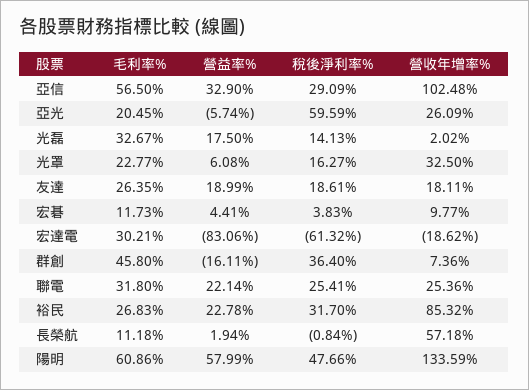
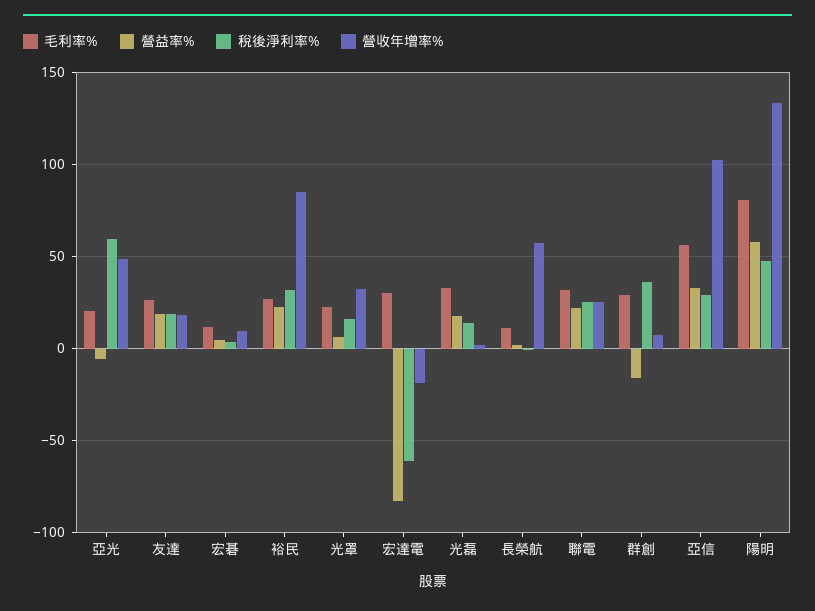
  {
    "毛利率%": {
      "亞信": 56.5,
      "亞光": 20.45,
      "光磊": 32.67,
      "光罩": 22.77,
      "友達": 26.35,
      "宏碁": 11.73,
      "宏達電": 30.21,
-     "群創": 45.8,
+     "群創": 30,
      "聯電": 31.8,
      "裕民": 26.83,
      "長榮航": 11.18,
-     "陽明": 60.86
+     "陽明": 80
    },
    "營益率%": {
      "亞信": 32.9,
      "亞光": -5.74,
      "光磊": 17.5,
      "光罩": 6.08,
      "友達": 18.99,
      "宏碁": 4.41,
      "宏達電": -83.06,
      "群創": -16.11,
      "聯電": 22.14,
      "裕民": 22.78,
      "長榮航": 1.94,
      "陽明": 57.99
    },
    "稅後淨利率%": {
      "亞信": 29.09,
      "亞光": 59.59,
      "光磊": 14.13,
      "光罩": 16.27,
      "友達": 18.61,
      "宏碁": 3.83,
      "宏達電": -61.32,
      "群創": 36.4,
      "聯電": 25.41,
      "裕民": 31.7,
      "長榮航": -0.84,
      "陽明": 47.66
    },
    "營收年增率%": {
      "亞信": 102.48,
-     "亞光": 26.09,
+     "亞光": 50,
      "光磊": 2.02,
      "光罩": 32.5,
      "友達": 18.11,
      "宏碁": 9.77,
      "宏達電": -18.62,
      "群創": 7.36,
      "聯電": 25.36,
      "裕民": 85.32,
      "長榮航": 57.18,
      "陽明": 133.59
    }
  }

